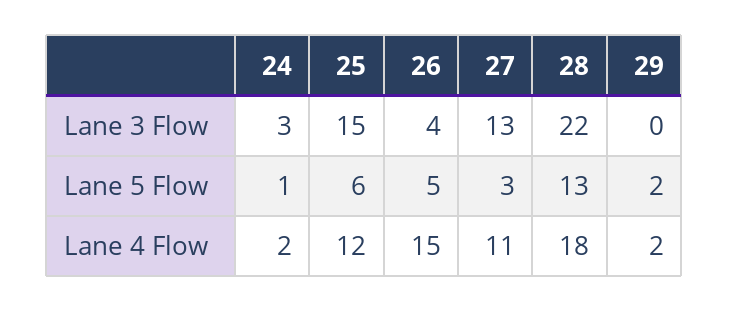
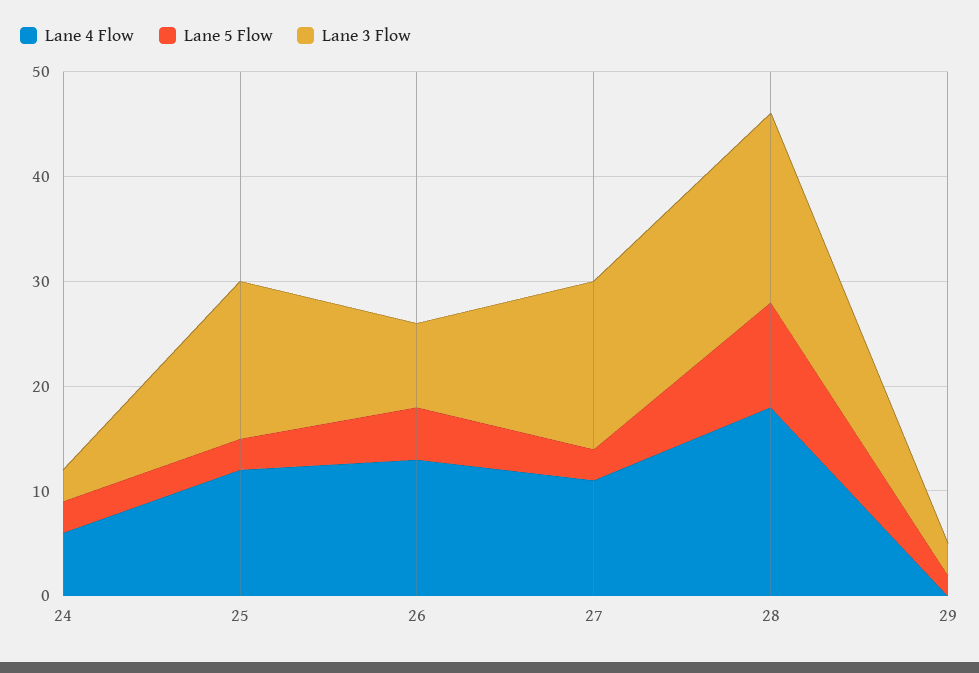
  {
    "Lane 3 Flow": {
      "24": 3,
      "25": 15,
-     "26": 4,
+     "26": 8,
-     "27": 13,
+     "27": 16,
-     "28": 22,
+     "28": 18,
-     "29": 0
+     "29": 3
    },
    "Lane 5 Flow": {
-     "24": 1,
+     "24": 3,
-     "25": 6,
+     "25": 3,
      "26": 5,
      "27": 3,
-     "28": 13,
+     "28": 10,
      "29": 2
    },
    "Lane 4 Flow": {
-     "24": 2,
+     "24": 6,
      "25": 12,
-     "26": 15,
+     "26": 13,
      "27": 11,
      "28": 18,
-     "29": 2
+     "29": 0
    }
  }

